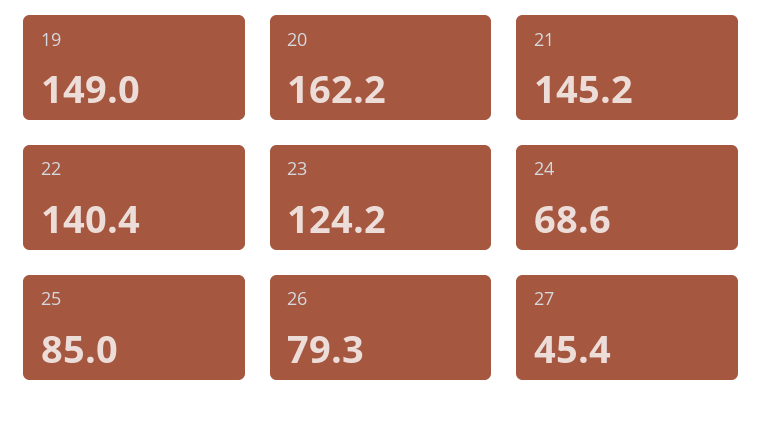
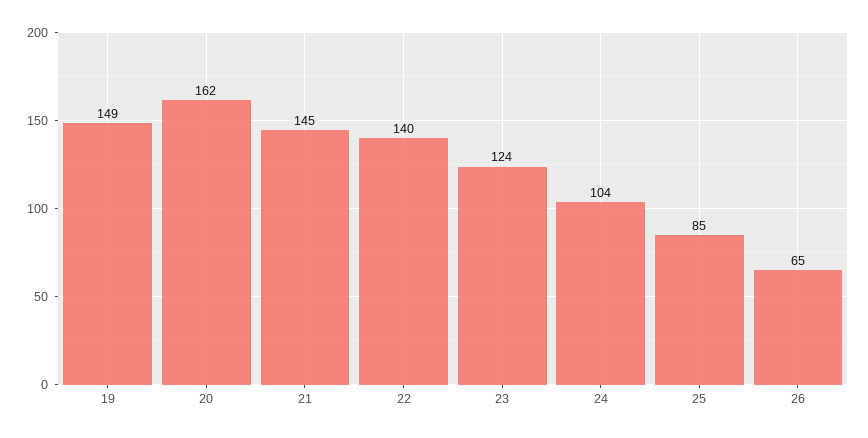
  {
    "19": 149,
    "20": 162.2,
    "21": 145.2,
    "22": 140.4,
    "23": 124.2,
-   "24": 68.6,
+   "24": 104,
    "25": 85,
-   "26": 79.3,
+   "26": 65
-   "27": 45.4
  }

